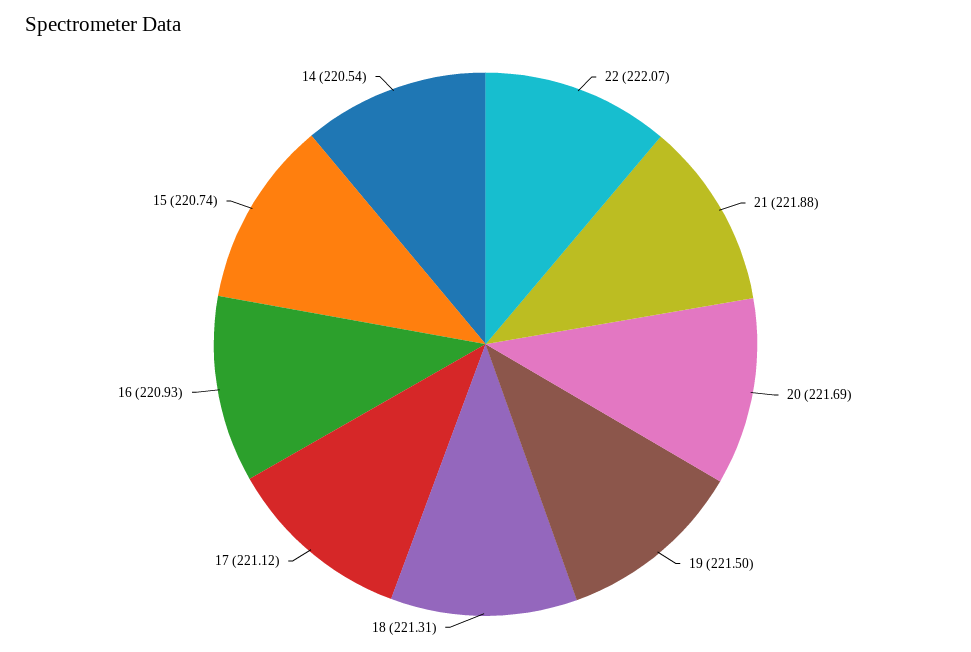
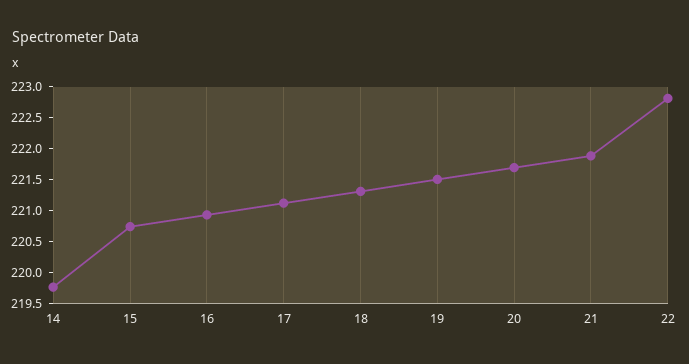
  {
-   "22": 222.07,
+   "22": 222.75,
    "21": 221.88,
    "20": 221.69,
    "19": 221.5,
    "18": 221.31,
    "17": 221.12,
    "16": 220.93,
    "15": 220.74,
-   "14": 220.54
+   "14": 219.75
  }

